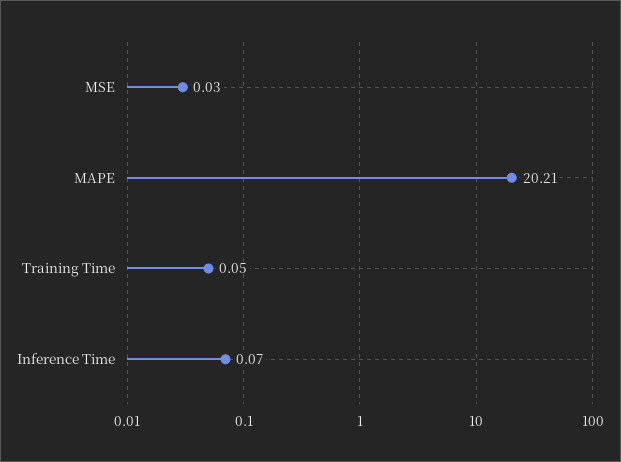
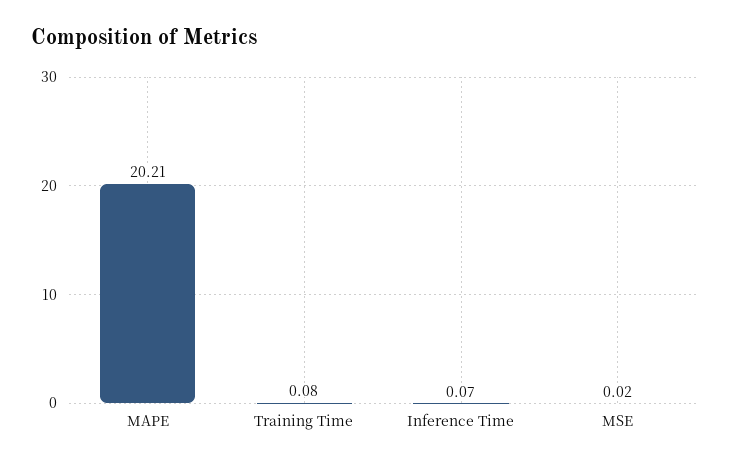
  {
-   "MSE": 0.03,
+   "MSE": 0.02,
    "MAPE": 20.21,
-   "Training Time": 0.05,
+   "Training Time": 0.08,
    "Inference Time": 0.07
  }

